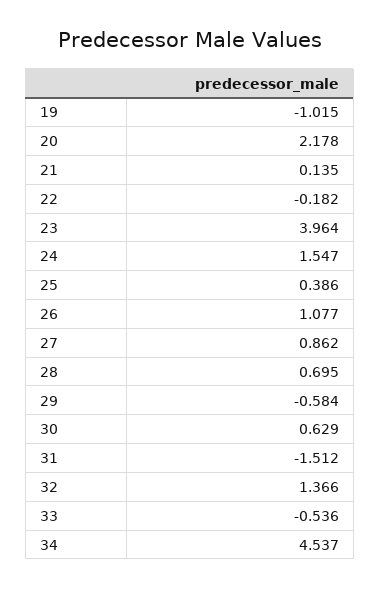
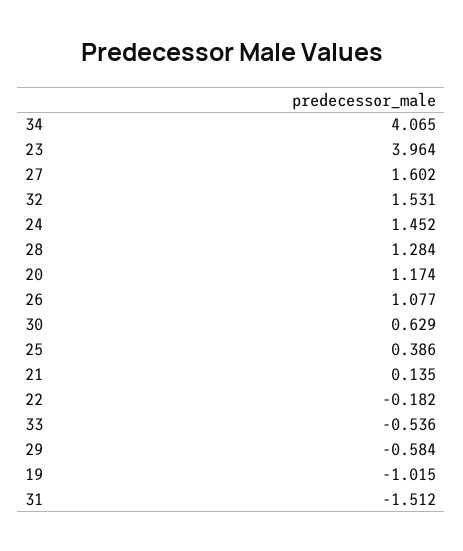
  {
    "19": -1.015,
-   "20": 2.178,
+   "20": 1.174,
    "21": 0.135,
    "22": -0.182,
    "23": 3.964,
-   "24": 1.547,
+   "24": 1.452,
    "25": 0.386,
    "26": 1.077,
-   "27": 0.862,
+   "27": 1.602,
-   "28": 0.695,
+   "28": 1.284,
    "29": -0.584,
    "30": 0.629,
    "31": -1.512,
-   "32": 1.366,
+   "32": 1.531,
    "33": -0.536,
-   "34": 4.537
+   "34": 4.065
  }

